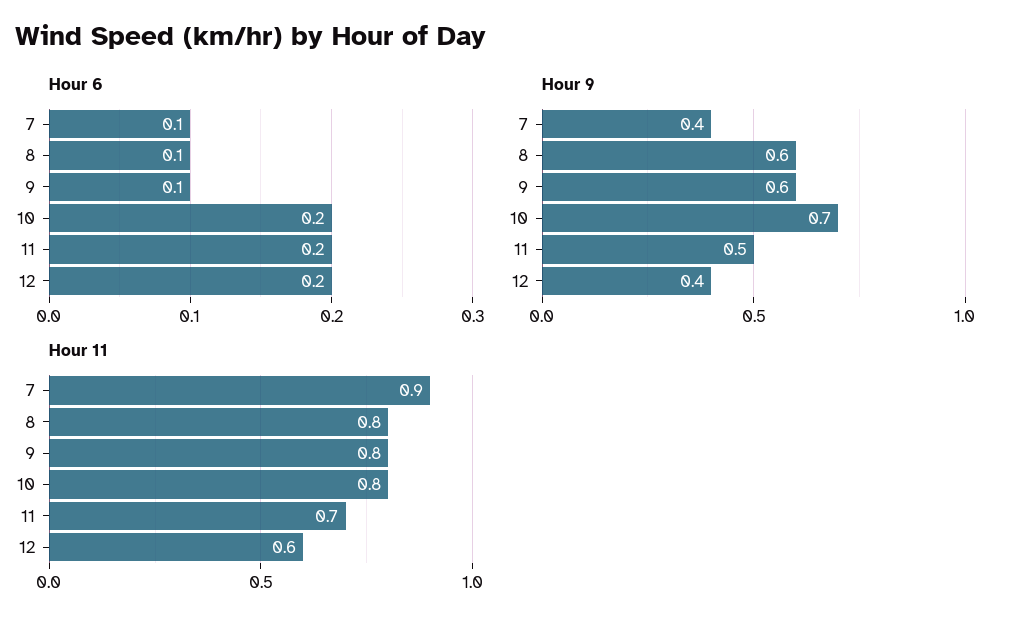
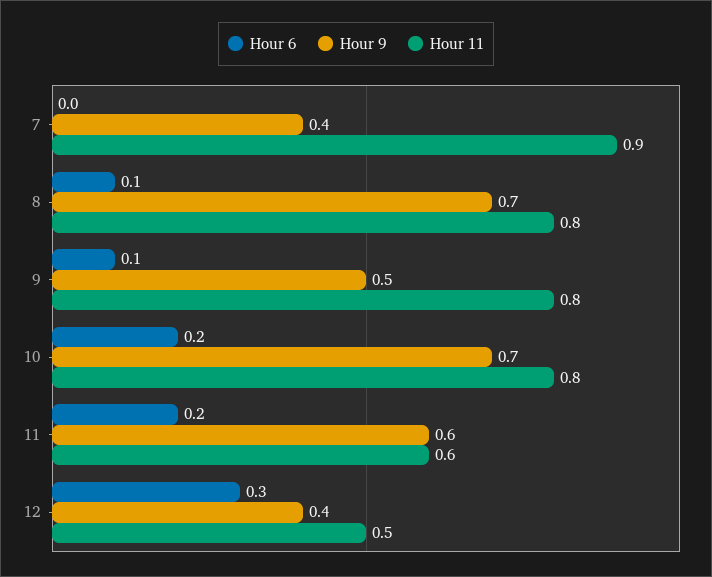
  {
    "Hour 6": {
-     "7": 0.1,
+     "7": 0,
      "8": 0.1,
      "9": 0.1,
      "10": 0.2,
      "11": 0.2,
-     "12": 0.2
+     "12": 0.3
    },
    "Hour 9": {
      "7": 0.4,
-     "8": 0.6,
+     "8": 0.7,
-     "9": 0.6,
+     "9": 0.5,
      "10": 0.7,
-     "11": 0.5,
+     "11": 0.6,
      "12": 0.4
    },
    "Hour 11": {
      "7": 0.9,
      "8": 0.8,
      "9": 0.8,
      "10": 0.8,
-     "11": 0.7,
+     "11": 0.6,
-     "12": 0.6
+     "12": 0.5
    }
  }

